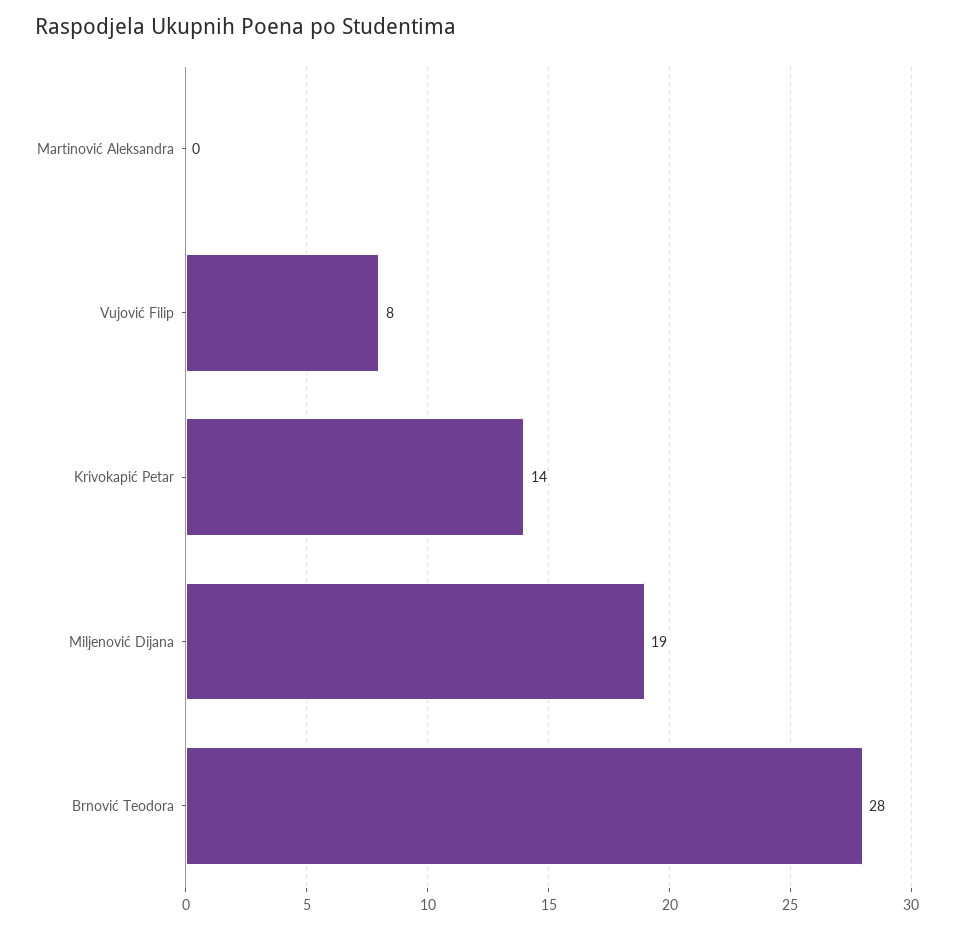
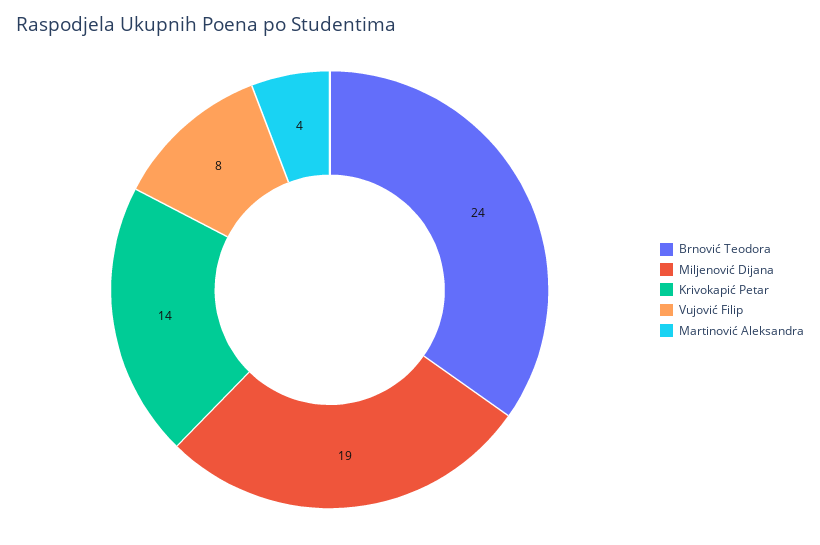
  {
-   "Martinović Aleksandra": 0,
+   "Martinović Aleksandra": 4,
    "Vujović Filip": 8,
    "Krivokapić Petar": 14,
    "Miljenović Dijana": 19,
-   "Brnović Teodora": 28
+   "Brnović Teodora": 24
  }

